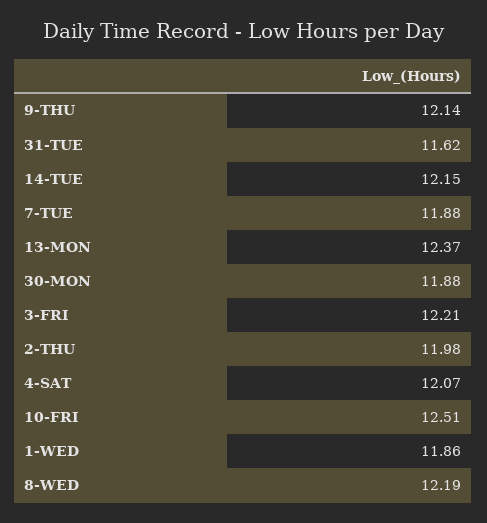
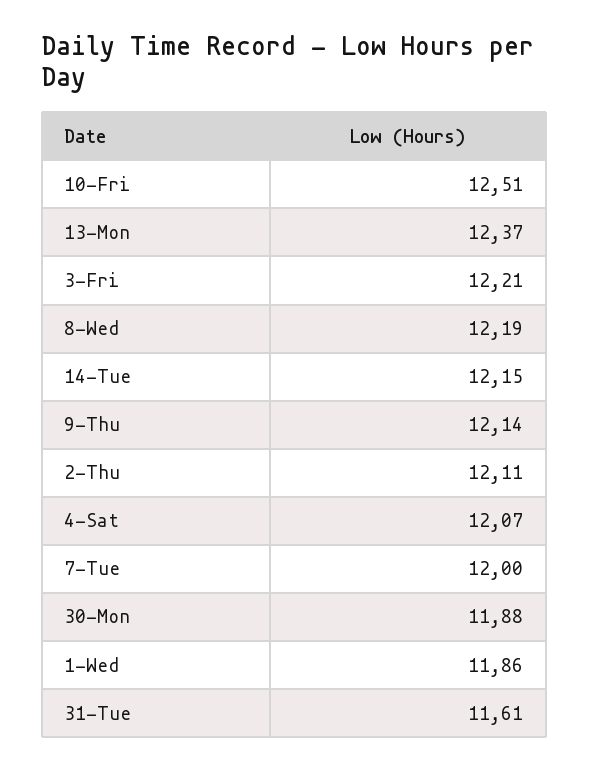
  {
    "9-THU": 12.14,
-   "31-TUE": 11.62,
+   "31-TUE": 11.61,
    "14-TUE": 12.15,
-   "7-TUE": 11.88,
+   "7-TUE": 12,
    "13-MON": 12.37,
    "30-MON": 11.88,
    "3-FRI": 12.21,
-   "2-THU": 11.98,
+   "2-THU": 12.11,
    "4-SAT": 12.07,
    "10-FRI": 12.51,
    "1-WED": 11.86,
    "8-WED": 12.19
  }

